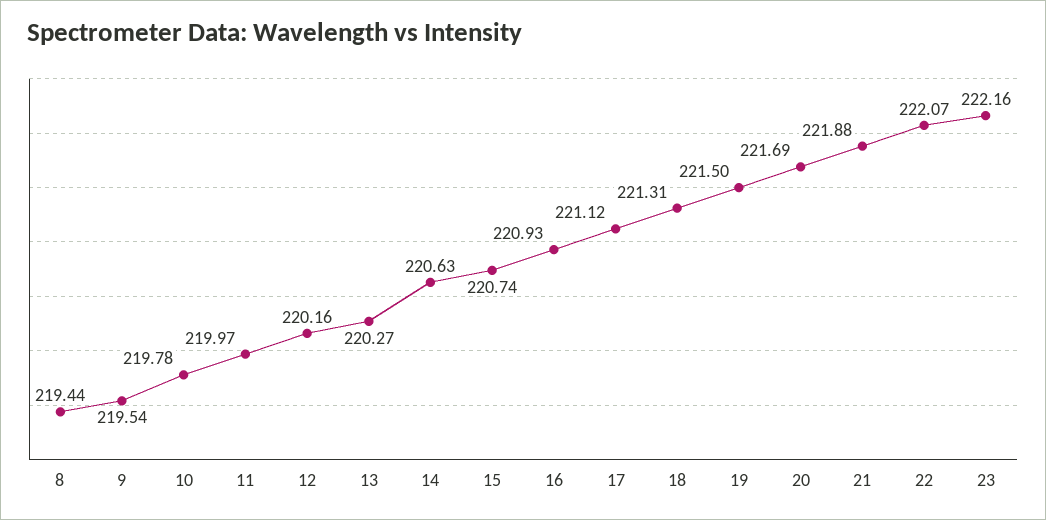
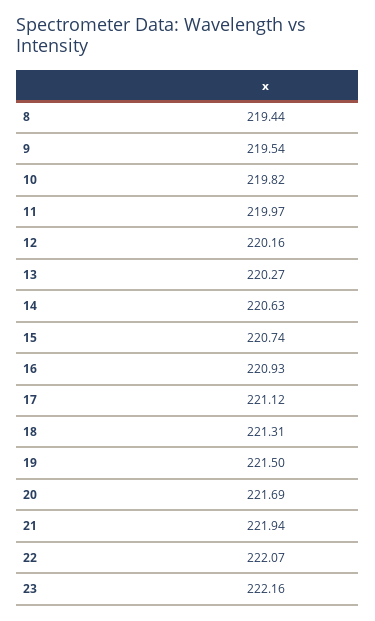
  {
    "8": 219.44,
    "9": 219.54,
-   "10": 219.78,
+   "10": 219.82,
    "11": 219.97,
    "12": 220.16,
    "13": 220.27,
    "14": 220.63,
    "15": 220.74,
    "16": 220.93,
    "17": 221.12,
    "18": 221.31,
    "19": 221.5,
    "20": 221.69,
-   "21": 221.88,
+   "21": 221.94,
    "22": 222.07,
    "23": 222.16
  }

